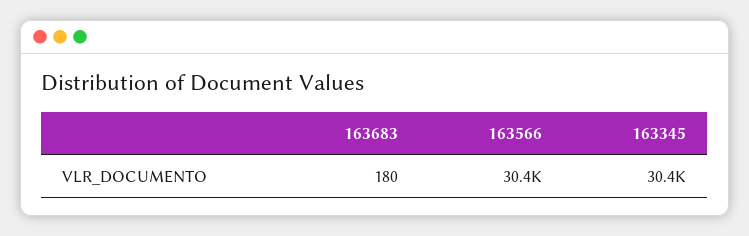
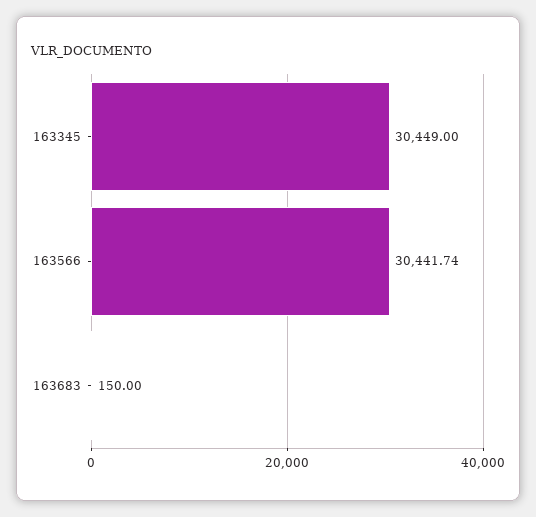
  {
-   "163683": 180,
+   "163683": 150,
    "163566": 30441.74,
    "163345": 30449
  }

